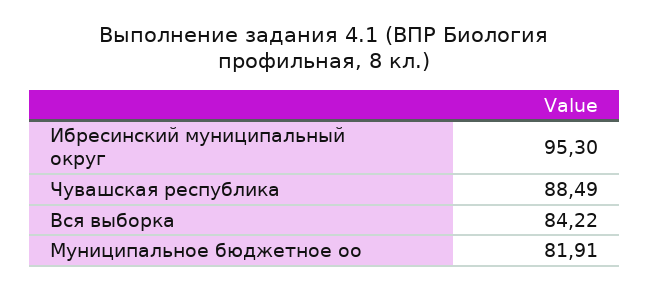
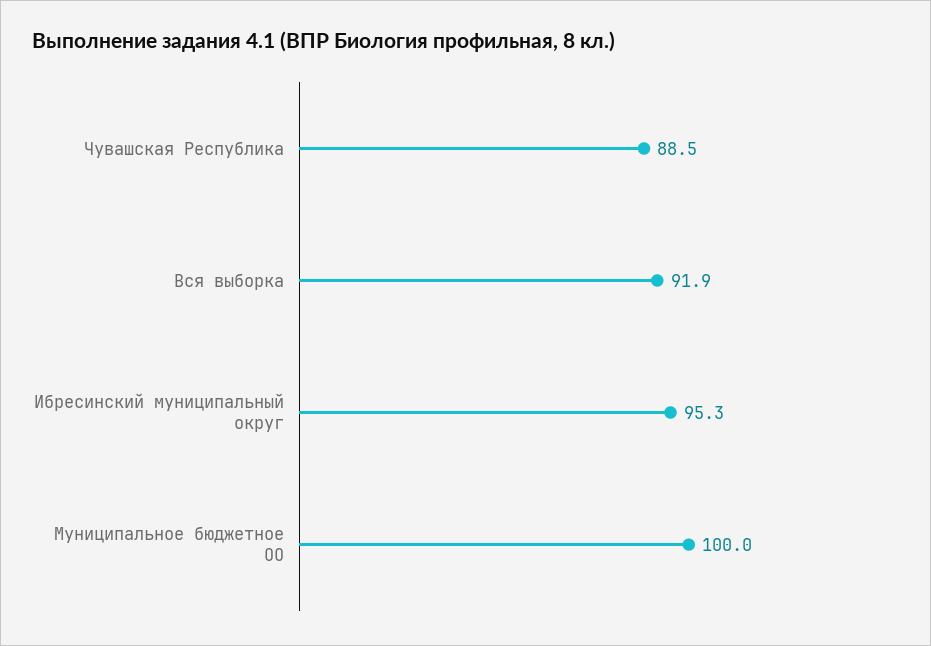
  {
    "Ибресинский муниципальный округ": 95.3,
    "Чувашская республика": 88.49,
-   "Вся выборка": 84.22,
+   "Вся выборка": 91.9,
-   "Муниципальное бюджетное оо": 81.91
+   "Муниципальное бюджетное оо": 100
  }

